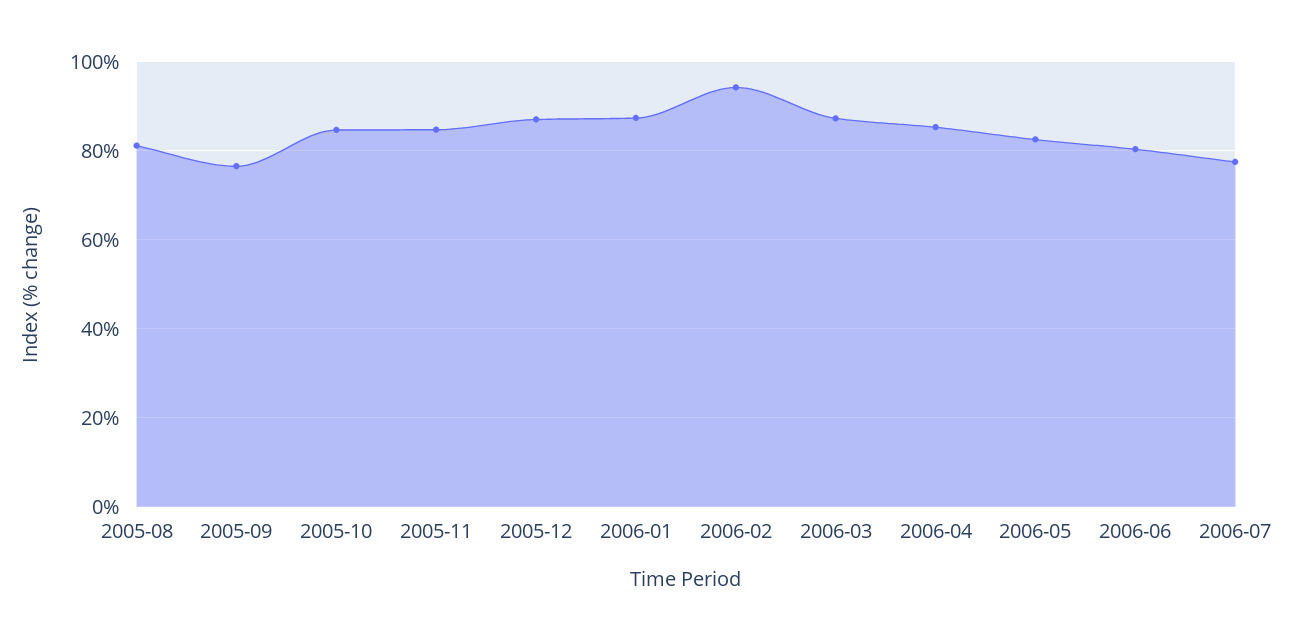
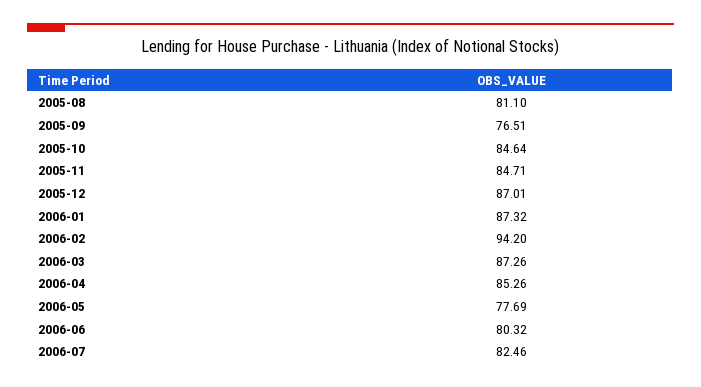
  {
    "2005-08": 81.1,
    "2005-09": 76.51,
    "2005-10": 84.64,
    "2005-11": 84.71,
    "2005-12": 87.01,
    "2006-01": 87.32,
    "2006-02": 94.2,
    "2006-03": 87.26,
    "2006-04": 85.26,
-   "2006-05": 82,
+   "2006-05": 77.69,
    "2006-06": 80.32,
-   "2006-07": 78
+   "2006-07": 82.46
  }

